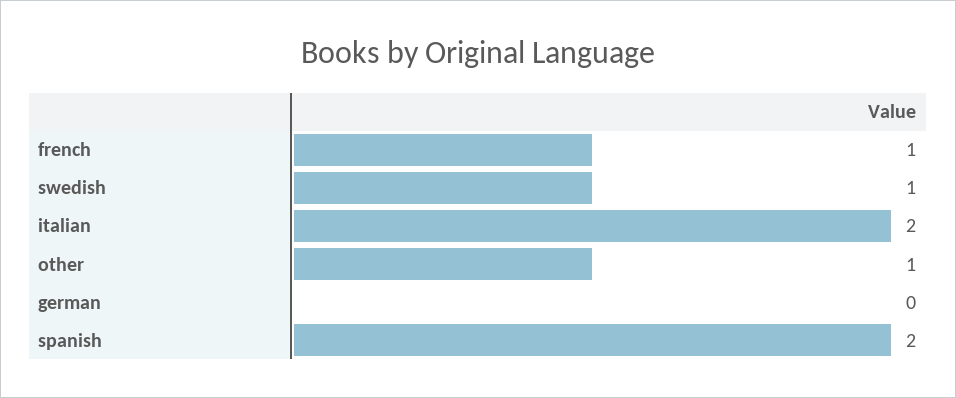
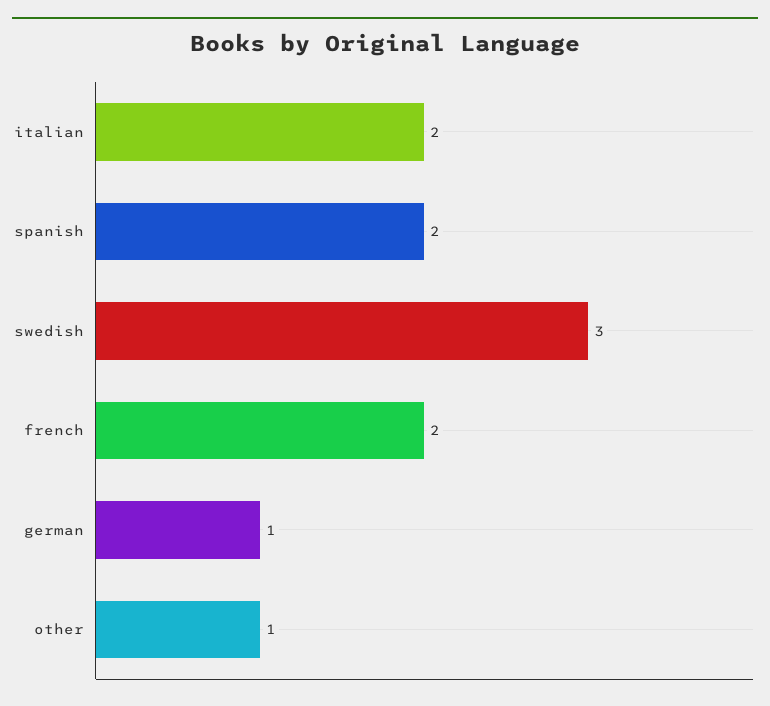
  {
-   "french": 1,
+   "french": 2,
-   "swedish": 1,
+   "swedish": 3,
    "italian": 2,
    "other": 1,
-   "german": 0,
+   "german": 1,
    "spanish": 2
  }

